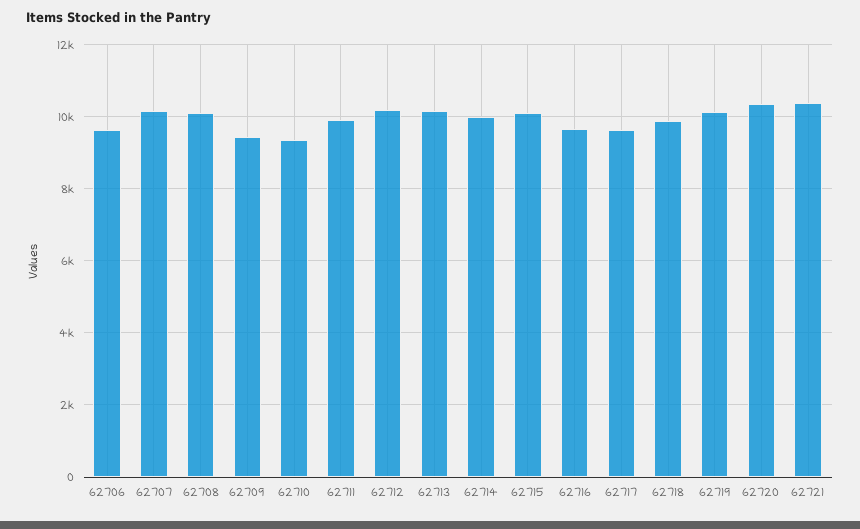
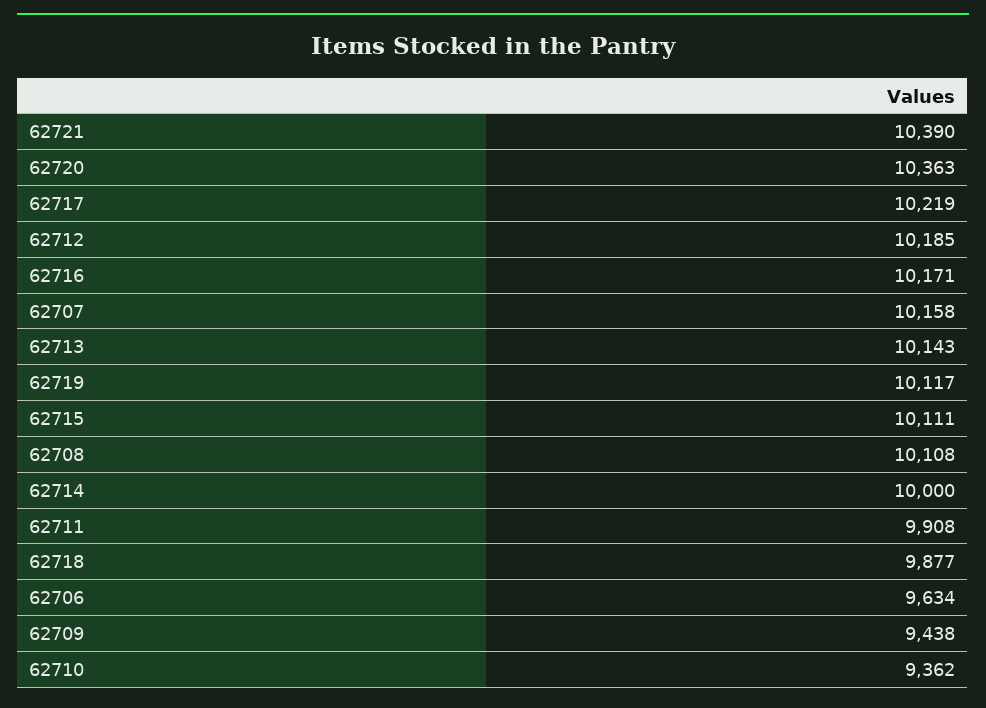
  {
    "62706": 9634,
    "62707": 10158,
    "62708": 10108,
    "62709": 9438,
    "62710": 9362,
    "62711": 9908,
    "62712": 10185,
    "62713": 10143,
    "62714": 10000,
    "62715": 10111,
-   "62716": 9600,
+   "62716": 10171,
-   "62717": 9600,
+   "62717": 10219,
    "62718": 9877,
    "62719": 10117,
    "62720": 10363,
    "62721": 10390
  }

